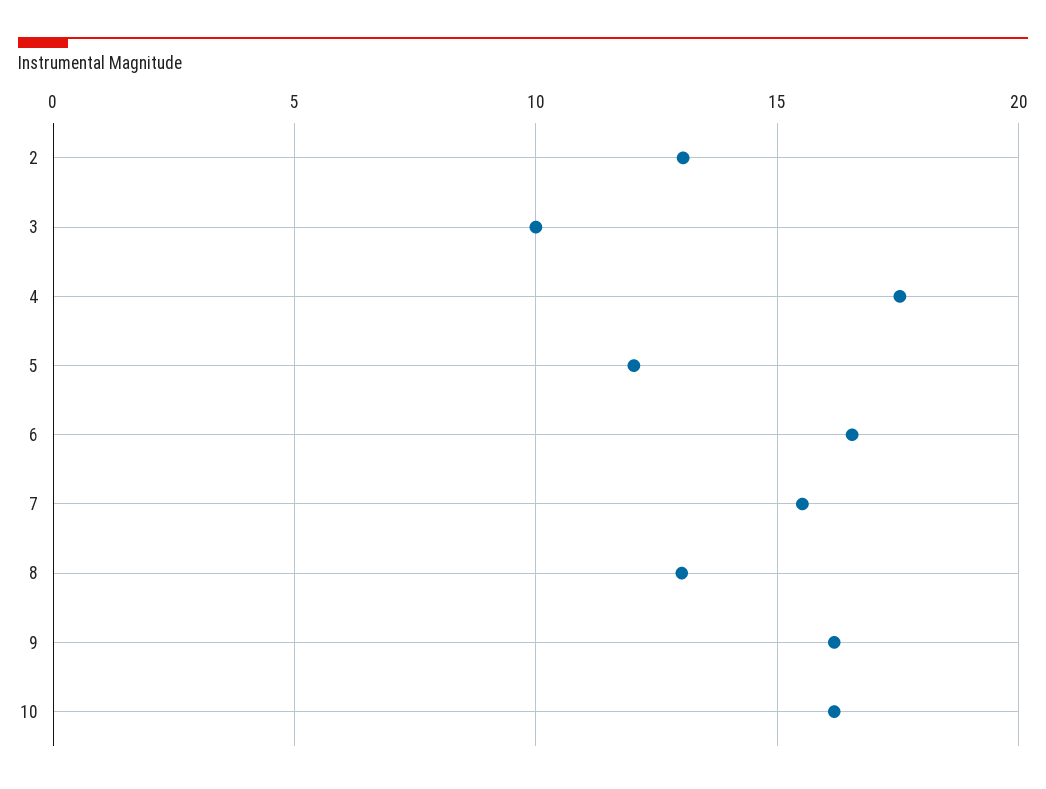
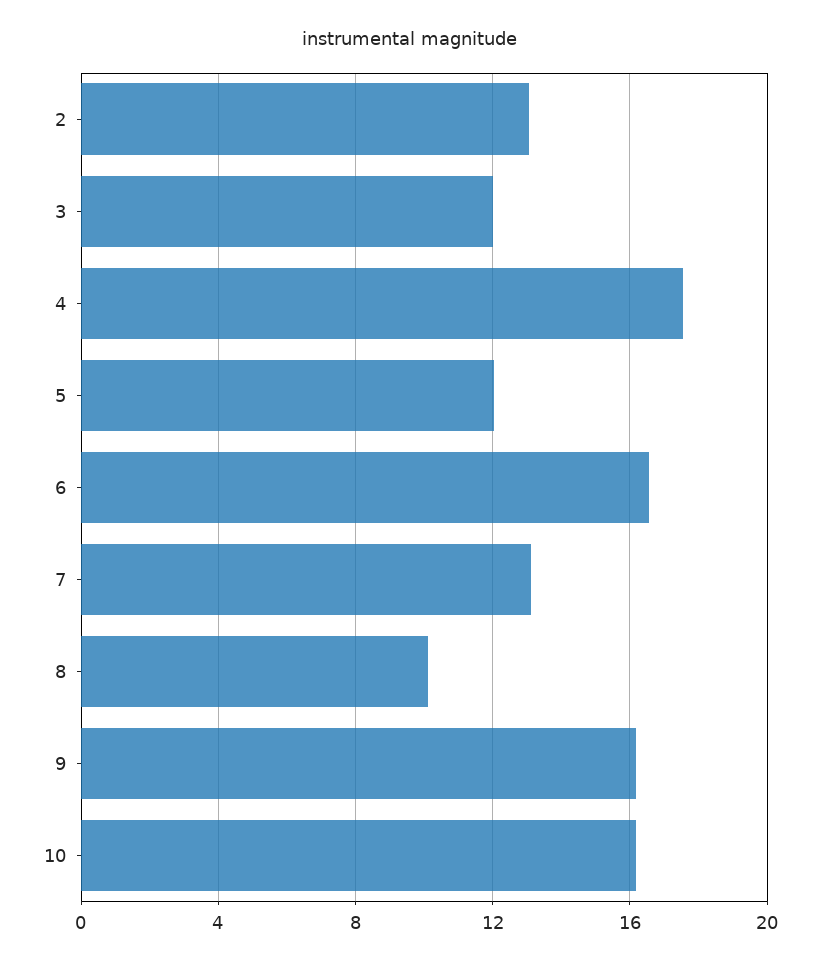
  {
    "2": 13,
-   "3": 10,
+   "3": 12,
    "4": 17.5,
    "5": 12,
    "6": 16.5,
-   "7": 15.5,
+   "7": 13,
-   "8": 13,
+   "8": 10,
    "9": 16,
    "10": 16
  }

